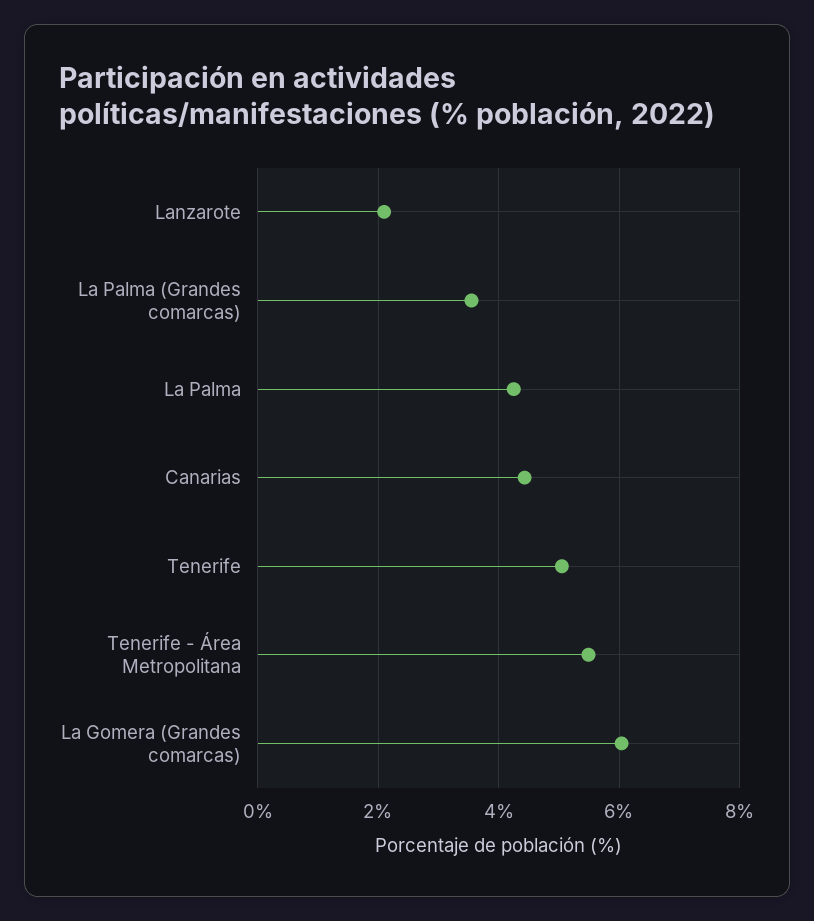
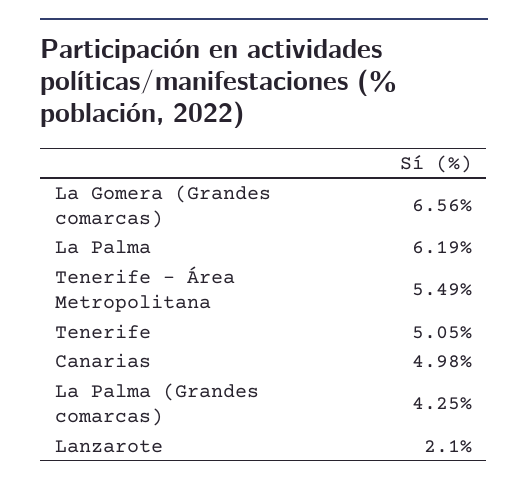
  {
    "Lanzarote": 2.1,
-   "La Palma (Grandes comarcas)": 3.6,
+   "La Palma (Grandes comarcas)": 4.25,
-   "La Palma": 4.2,
+   "La Palma": 6.19,
-   "Canarias": 4.4,
+   "Canarias": 4.98,
    "Tenerife": 5.05,
    "Tenerife - Área Metropolitana": 5.49,
-   "La Gomera (Grandes comarcas)": 6
+   "La Gomera (Grandes comarcas)": 6.56
  }

